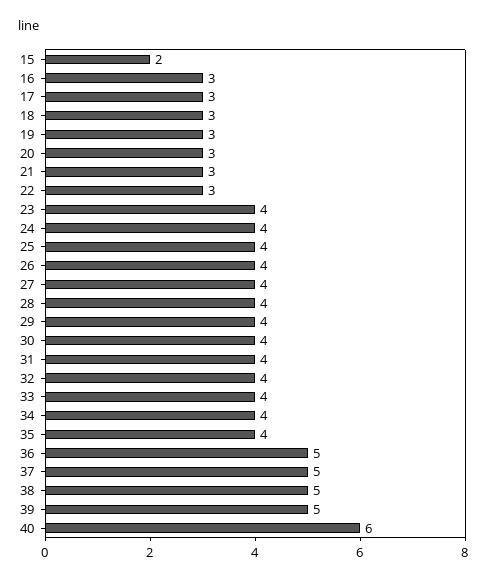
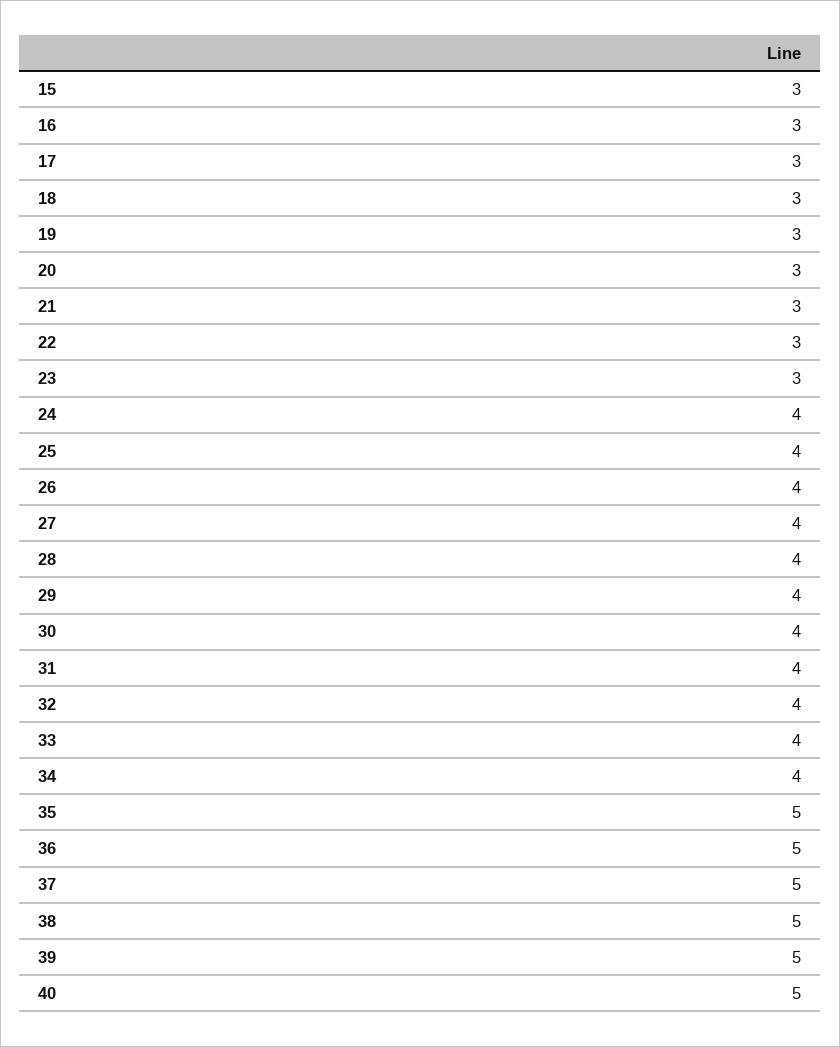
  {
-   "15": 2,
+   "15": 3,
    "16": 3,
    "17": 3,
    "18": 3,
    "19": 3,
    "20": 3,
    "21": 3,
    "22": 3,
-   "23": 4,
+   "23": 3,
    "24": 4,
    "25": 4,
    "26": 4,
    "27": 4,
    "28": 4,
    "29": 4,
    "30": 4,
    "31": 4,
    "32": 4,
    "33": 4,
    "34": 4,
-   "35": 4,
+   "35": 5,
    "36": 5,
    "37": 5,
    "38": 5,
    "39": 5,
-   "40": 6
+   "40": 5
  }

